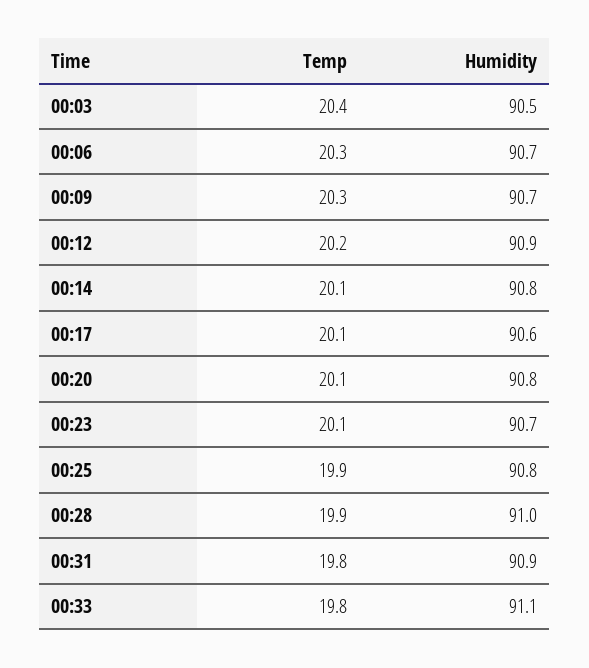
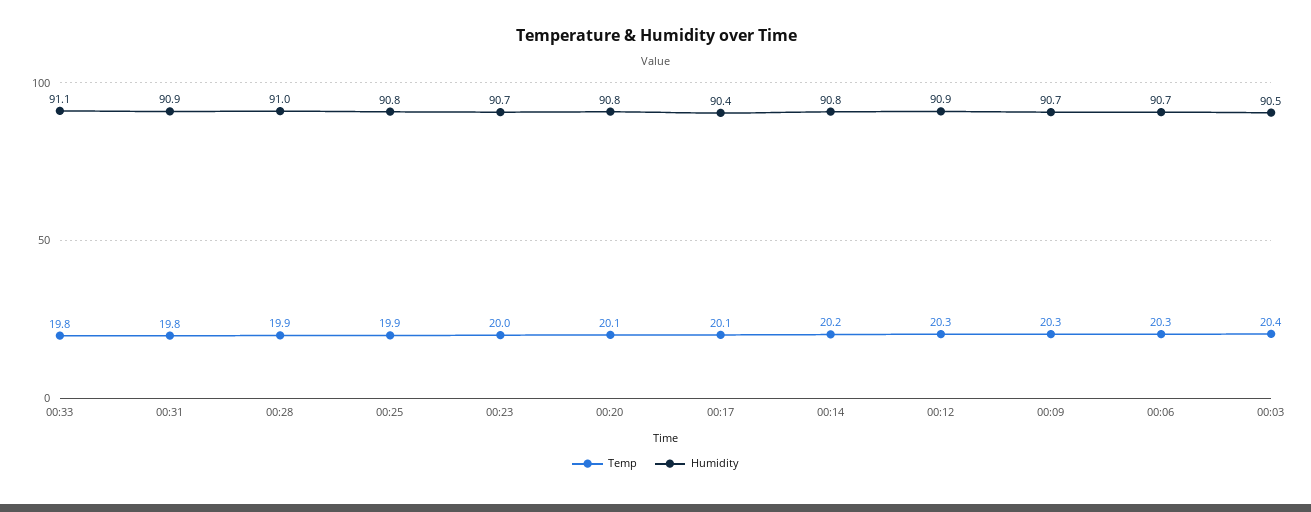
  {
    "Temp": {
      "00:03": 20.4,
      "00:06": 20.3,
      "00:09": 20.3,
-     "00:12": 20.2,
+     "00:12": 20.3,
-     "00:14": 20.1,
+     "00:14": 20.2,
      "00:17": 20.1,
      "00:20": 20.1,
-     "00:23": 20.1,
+     "00:23": 20,
      "00:25": 19.9,
      "00:28": 19.9,
      "00:31": 19.8,
      "00:33": 19.8
    },
    "Humidity": {
      "00:03": 90.5,
      "00:06": 90.7,
      "00:09": 90.7,
      "00:12": 90.9,
      "00:14": 90.8,
-     "00:17": 90.6,
+     "00:17": 90.4,
      "00:20": 90.8,
      "00:23": 90.7,
      "00:25": 90.8,
      "00:28": 91,
      "00:31": 90.9,
      "00:33": 91.1
    }
  }

